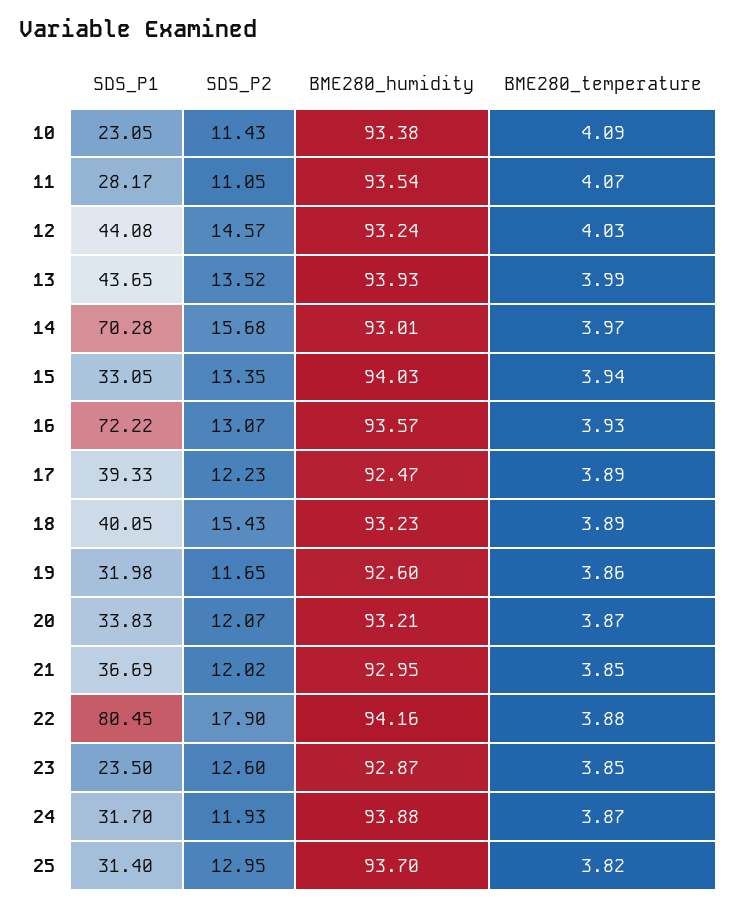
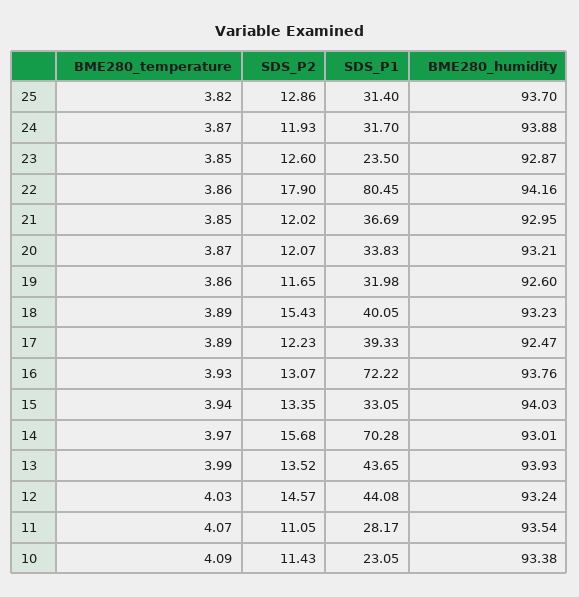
  {
    "SDS_P1": {
      "10": 23.05,
      "11": 28.17,
      "12": 44.08,
      "13": 43.65,
      "14": 70.28,
      "15": 33.05,
      "16": 72.22,
      "17": 39.33,
      "18": 40.05,
      "19": 31.98,
      "20": 33.83,
      "21": 36.69,
      "22": 80.45,
      "23": 23.5,
      "24": 31.7,
      "25": 31.4
    },
    "SDS_P2": {
      "10": 11.43,
      "11": 11.05,
      "12": 14.57,
      "13": 13.52,
      "14": 15.68,
      "15": 13.35,
      "16": 13.07,
      "17": 12.23,
      "18": 15.43,
      "19": 11.65,
      "20": 12.07,
      "21": 12.02,
      "22": 17.9,
      "23": 12.6,
      "24": 11.93,
-     "25": 12.95
+     "25": 12.86
    },
    "BME280_humidity": {
      "10": 93.38,
      "11": 93.54,
      "12": 93.24,
      "13": 93.93,
      "14": 93.01,
      "15": 94.03,
-     "16": 93.57,
+     "16": 93.76,
      "17": 92.47,
      "18": 93.23,
      "19": 92.6,
      "20": 93.21,
      "21": 92.95,
      "22": 94.16,
      "23": 92.87,
      "24": 93.88,
      "25": 93.7
    },
    "BME280_temperature": {
      "10": 4.09,
      "11": 4.07,
      "12": 4.03,
      "13": 3.99,
      "14": 3.97,
      "15": 3.94,
      "16": 3.93,
      "17": 3.89,
      "18": 3.89,
      "19": 3.86,
      "20": 3.87,
      "21": 3.85,
-     "22": 3.88,
+     "22": 3.86,
      "23": 3.85,
      "24": 3.87,
      "25": 3.82
    }
  }

